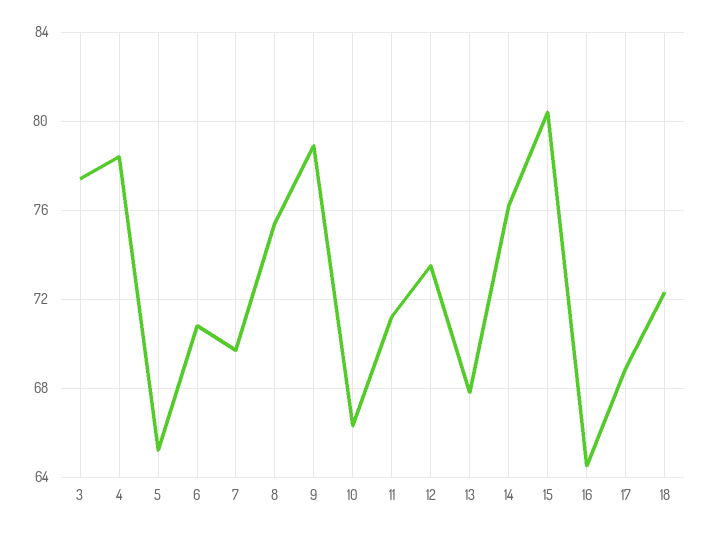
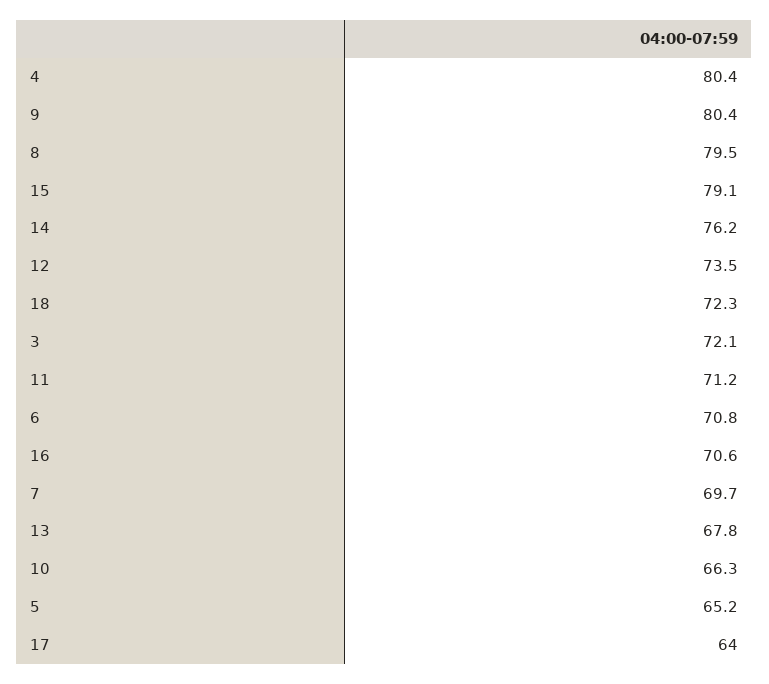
  {
-   "3": 77.5,
+   "3": 72.1,
-   "4": 78.5,
+   "4": 80.4,
    "5": 65.2,
    "6": 70.8,
    "7": 69.7,
-   "8": 75.5,
+   "8": 79.5,
-   "9": 79,
+   "9": 80.4,
    "10": 66.3,
    "11": 71.2,
    "12": 73.5,
    "13": 67.8,
    "14": 76.2,
-   "15": 80.5,
+   "15": 79.1,
-   "16": 64.5,
+   "16": 70.6,
-   "17": 69,
+   "17": 64,
    "18": 72.3
  }

